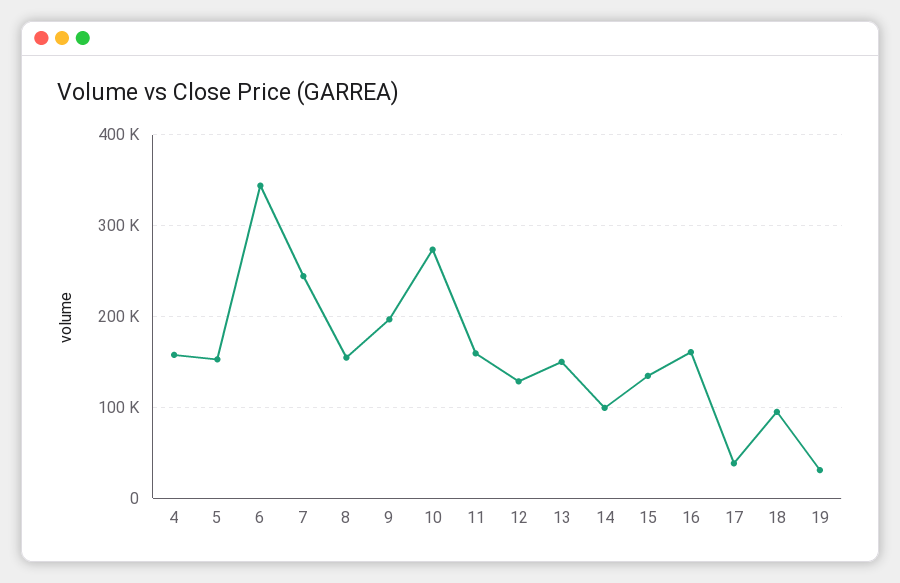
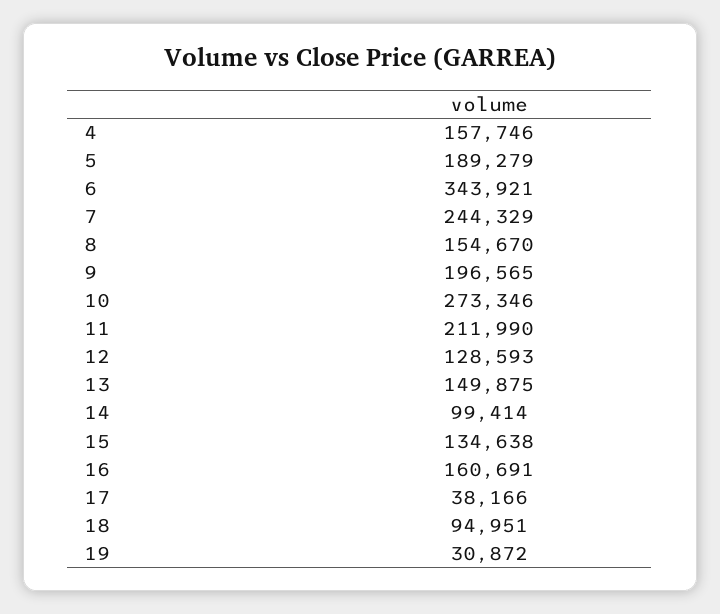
  {
    "4": 157746,
-   "5": 150000,
+   "5": 189279,
    "6": 343921,
    "7": 244329,
    "8": 154670,
    "9": 196565,
    "10": 273346,
-   "11": 160000,
+   "11": 211990,
    "12": 128593,
    "13": 149875,
    "14": 99414,
    "15": 134638,
    "16": 160691,
    "17": 38166,
    "18": 94951,
    "19": 30872
  }

